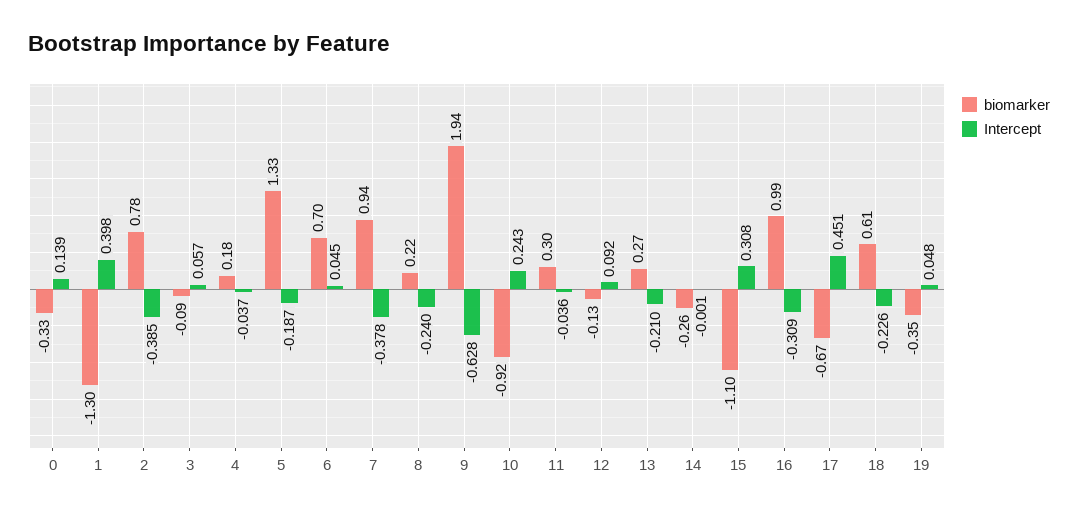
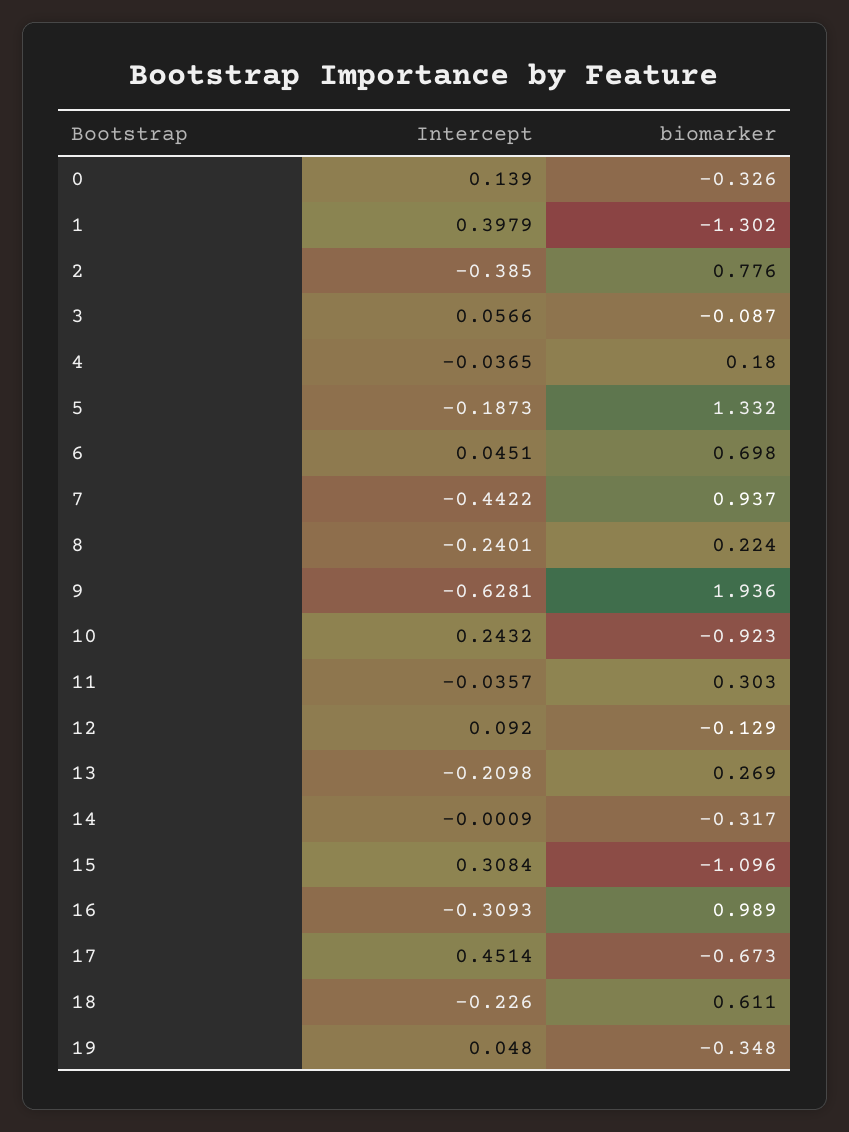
  {
    "biomarker": {
      "0": -0.326,
      "1": -1.302,
      "2": 0.776,
      "3": -0.087,
      "4": 0.18,
      "5": 1.332,
      "6": 0.698,
      "7": 0.937,
      "8": 0.224,
      "9": 1.936,
      "10": -0.923,
      "11": 0.303,
      "12": -0.129,
      "13": 0.269,
-     "14": -0.26,
+     "14": -0.317,
      "15": -1.096,
      "16": 0.989,
      "17": -0.673,
      "18": 0.611,
      "19": -0.348
    },
    "Intercept": {
      "0": 0.139,
      "1": 0.3979,
      "2": -0.385,
      "3": 0.0566,
      "4": -0.0365,
      "5": -0.1873,
      "6": 0.0451,
-     "7": -0.378,
+     "7": -0.4422,
      "8": -0.2401,
      "9": -0.6281,
      "10": 0.2432,
      "11": -0.0357,
      "12": 0.092,
      "13": -0.2098,
      "14": -0.0009,
      "15": 0.3084,
      "16": -0.3093,
      "17": 0.4514,
      "18": -0.226,
      "19": 0.048
    }
  }

